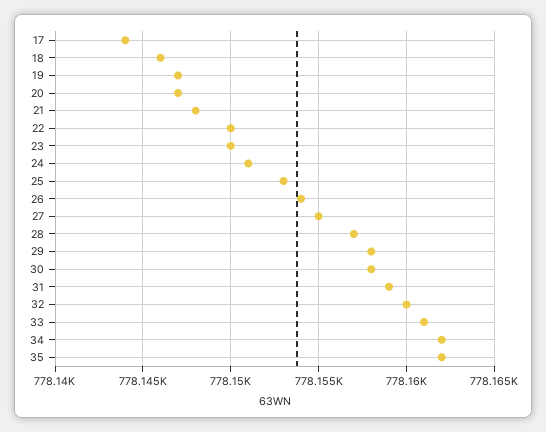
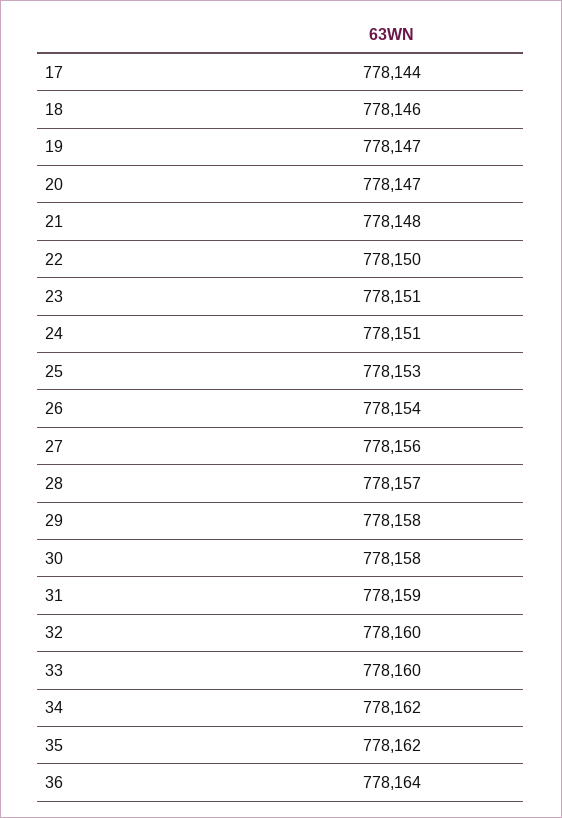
  {
    "17": 778144,
    "18": 778146,
    "19": 778147,
    "20": 778147,
    "21": 778148,
    "22": 778150,
-   "23": 778150,
+   "23": 778151,
    "24": 778151,
    "25": 778153,
    "26": 778154,
-   "27": 778155,
+   "27": 778156,
    "28": 778157,
    "29": 778158,
    "30": 778158,
    "31": 778159,
    "32": 778160,
-   "33": 778161,
+   "33": 778160,
    "34": 778162,
-   "35": 778162
+   "35": 778162,
+   "36": 778164
  }

